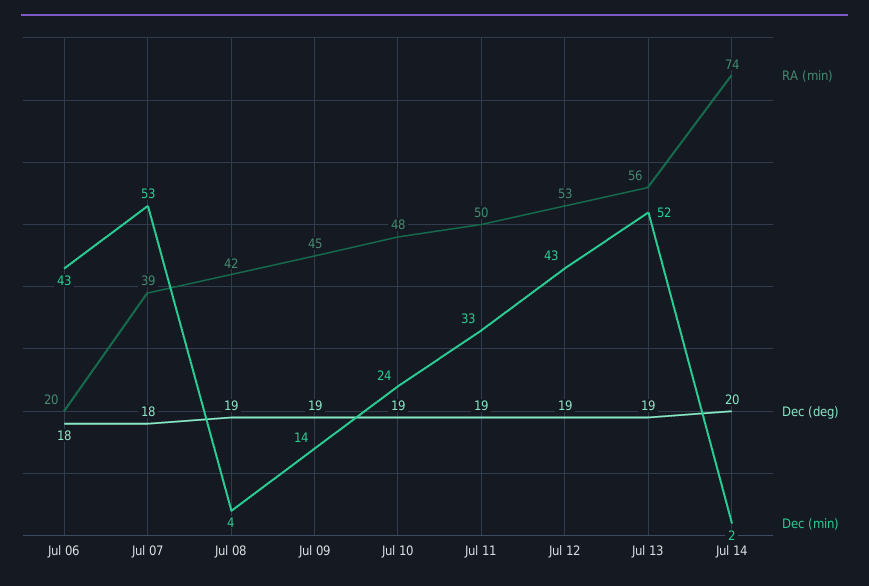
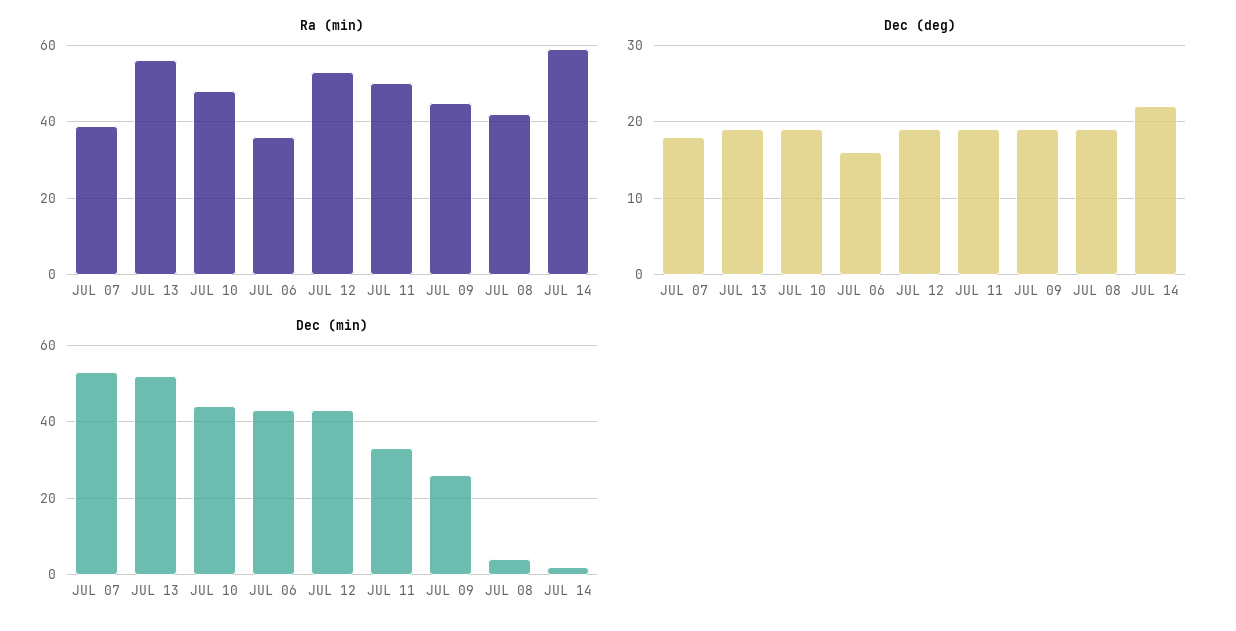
  {
    "RA (min)": {
-     "Jul 06": 20,
+     "Jul 06": 35,
      "Jul 07": 39,
      "Jul 08": 42,
      "Jul 09": 45,
      "Jul 10": 48,
      "Jul 11": 50,
      "Jul 12": 53,
      "Jul 13": 56,
-     "Jul 14": 74
+     "Jul 14": 60
    },
    "Dec (deg)": {
-     "Jul 06": 18,
+     "Jul 06": 16,
      "Jul 07": 18,
      "Jul 08": 19,
      "Jul 09": 19,
      "Jul 10": 19,
      "Jul 11": 19,
      "Jul 12": 19,
      "Jul 13": 19,
-     "Jul 14": 20
+     "Jul 14": 22
    },
    "Dec (min)": {
      "Jul 06": 43,
      "Jul 07": 53,
      "Jul 08": 4,
-     "Jul 09": 14,
+     "Jul 09": 25,
-     "Jul 10": 24,
+     "Jul 10": 45,
      "Jul 11": 33,
      "Jul 12": 43,
      "Jul 13": 52,
      "Jul 14": 2
    }
  }

